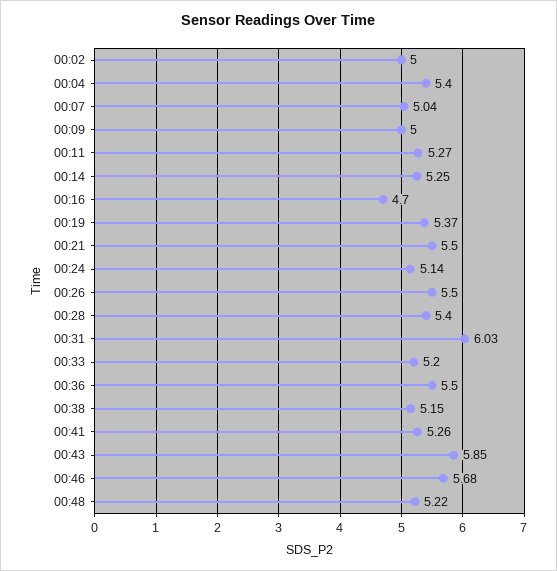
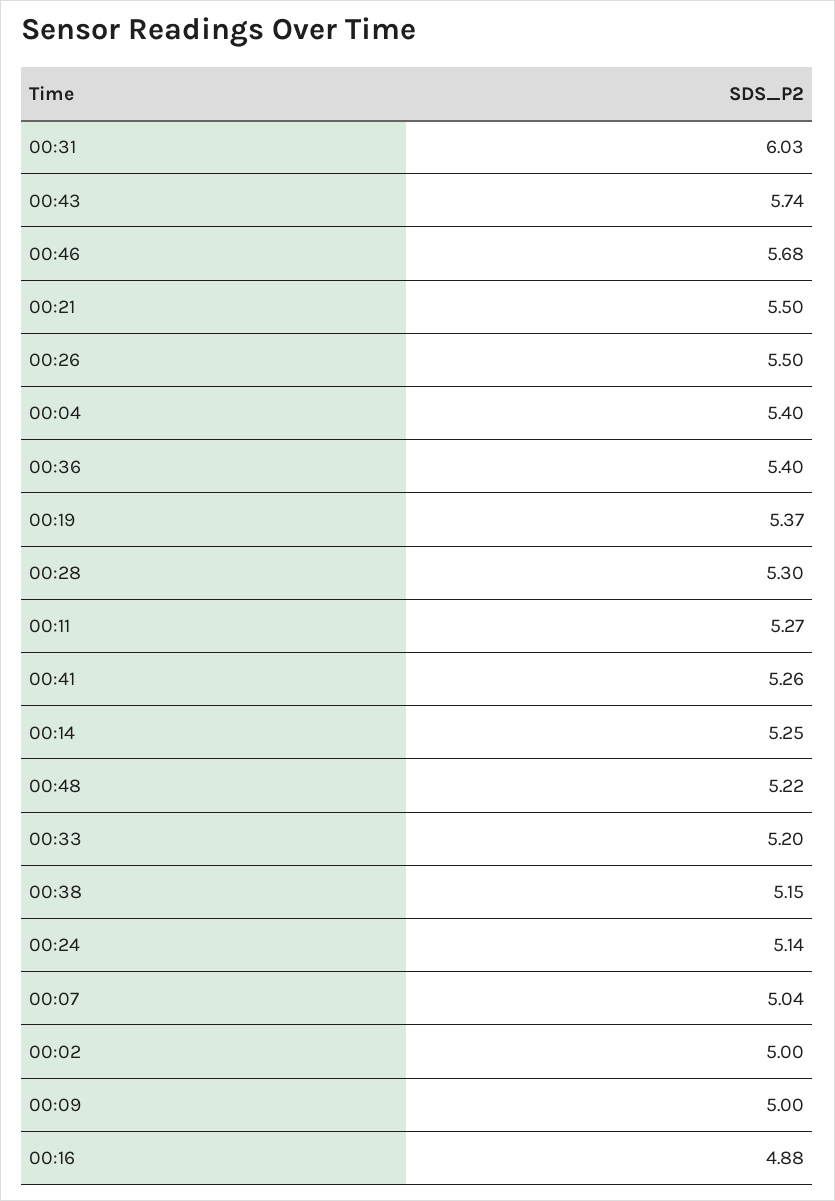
  {
    "00:02": 5,
    "00:04": 5.4,
    "00:07": 5.04,
    "00:09": 5,
    "00:11": 5.27,
    "00:14": 5.25,
-   "00:16": 4.7,
+   "00:16": 4.88,
    "00:19": 5.37,
    "00:21": 5.5,
    "00:24": 5.14,
    "00:26": 5.5,
-   "00:28": 5.4,
+   "00:28": 5.3,
    "00:31": 6.03,
    "00:33": 5.2,
-   "00:36": 5.5,
+   "00:36": 5.4,
    "00:38": 5.15,
    "00:41": 5.26,
-   "00:43": 5.85,
+   "00:43": 5.74,
    "00:46": 5.68,
    "00:48": 5.22
  }

